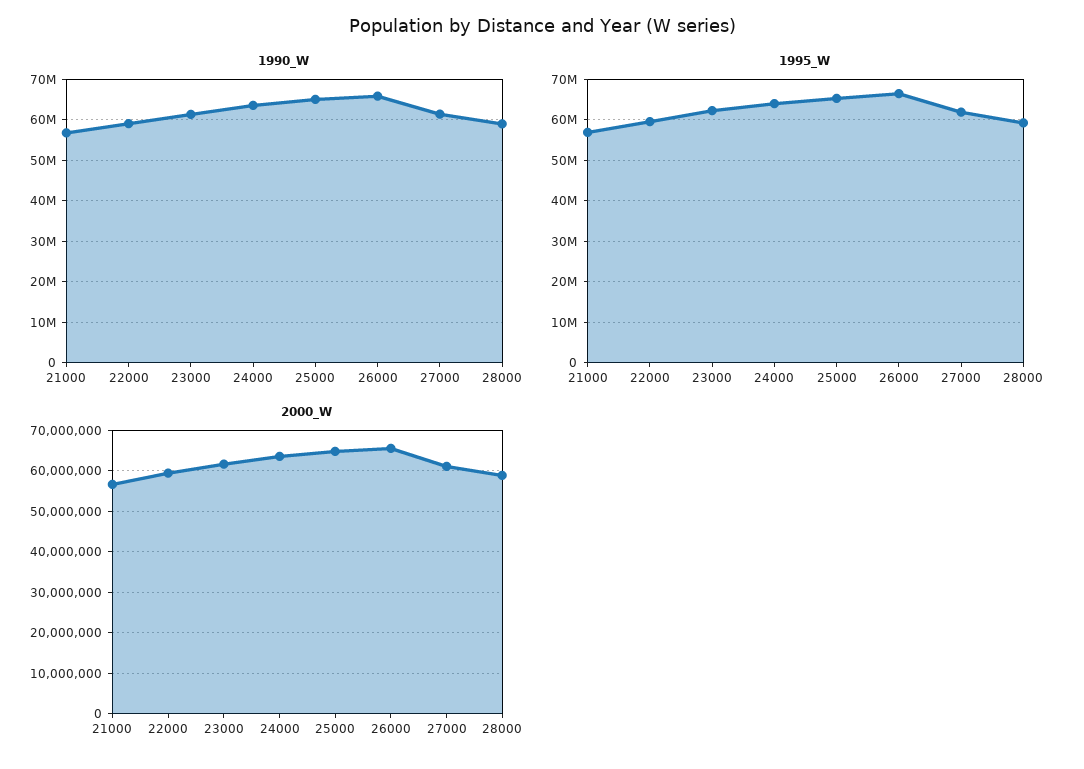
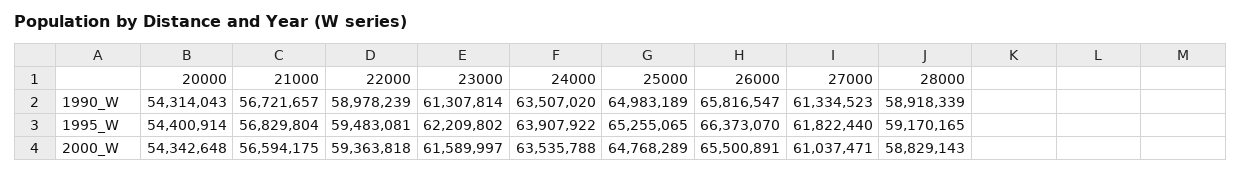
  {
    "1990_W": {
      "21000": 56721657,
      "22000": 58978239,
      "23000": 61307814,
      "24000": 63507020,
      "25000": 64983189,
      "26000": 65816547,
      "27000": 61334523,
-     "28000": 58918339
+     "28000": 58918339,
+     "20000": 54314043
    },
    "1995_W": {
      "21000": 56829804,
      "22000": 59483081,
      "23000": 62209802,
      "24000": 63907922,
      "25000": 65255065,
      "26000": 66373070,
      "27000": 61822440,
-     "28000": 59170165
+     "28000": 59170165,
+     "20000": 54400914
    },
    "2000_W": {
      "21000": 56594175,
      "22000": 59363818,
      "23000": 61589997,
      "24000": 63535788,
      "25000": 64768289,
      "26000": 65500891,
      "27000": 61037471,
-     "28000": 58829143
+     "28000": 58829143,
+     "20000": 54342648
    }
  }

